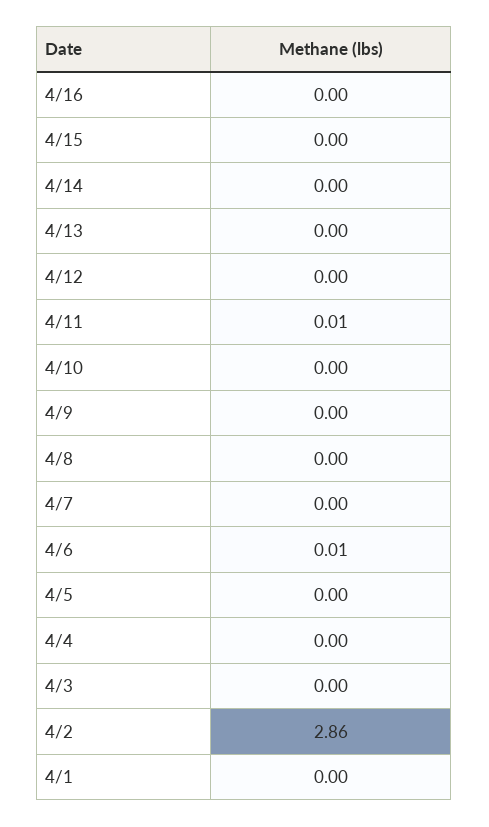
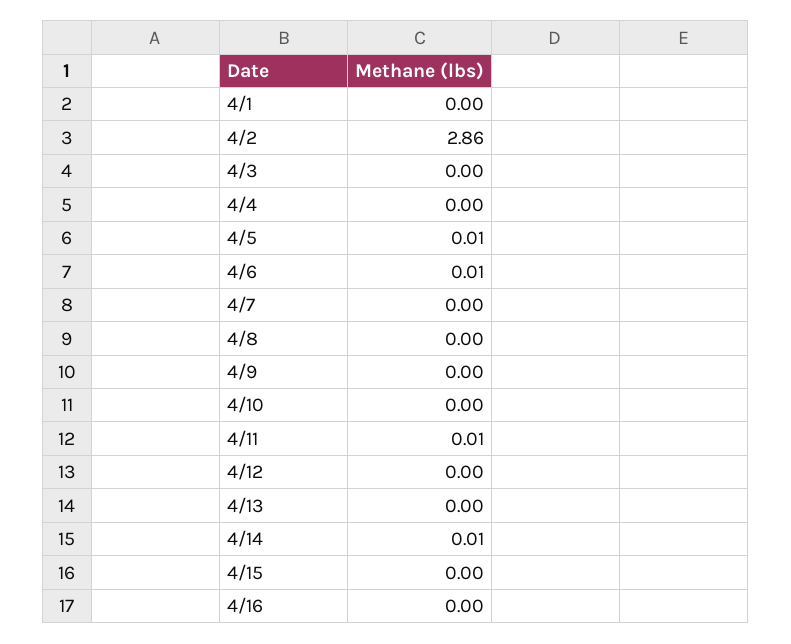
  {
    "4/16": 0,
    "4/15": 0,
-   "4/14": 0,
+   "4/14": 0.01,
    "4/13": 0,
    "4/12": 0,
    "4/11": 0.01,
    "4/10": 0,
    "4/9": 0,
    "4/8": 0,
    "4/7": 0,
    "4/6": 0.01,
-   "4/5": 0,
+   "4/5": 0.01,
    "4/4": 0,
    "4/3": 0,
    "4/2": 2.86,
    "4/1": 0
  }

